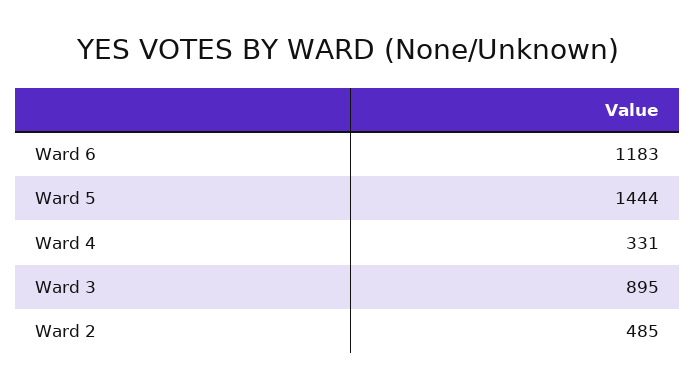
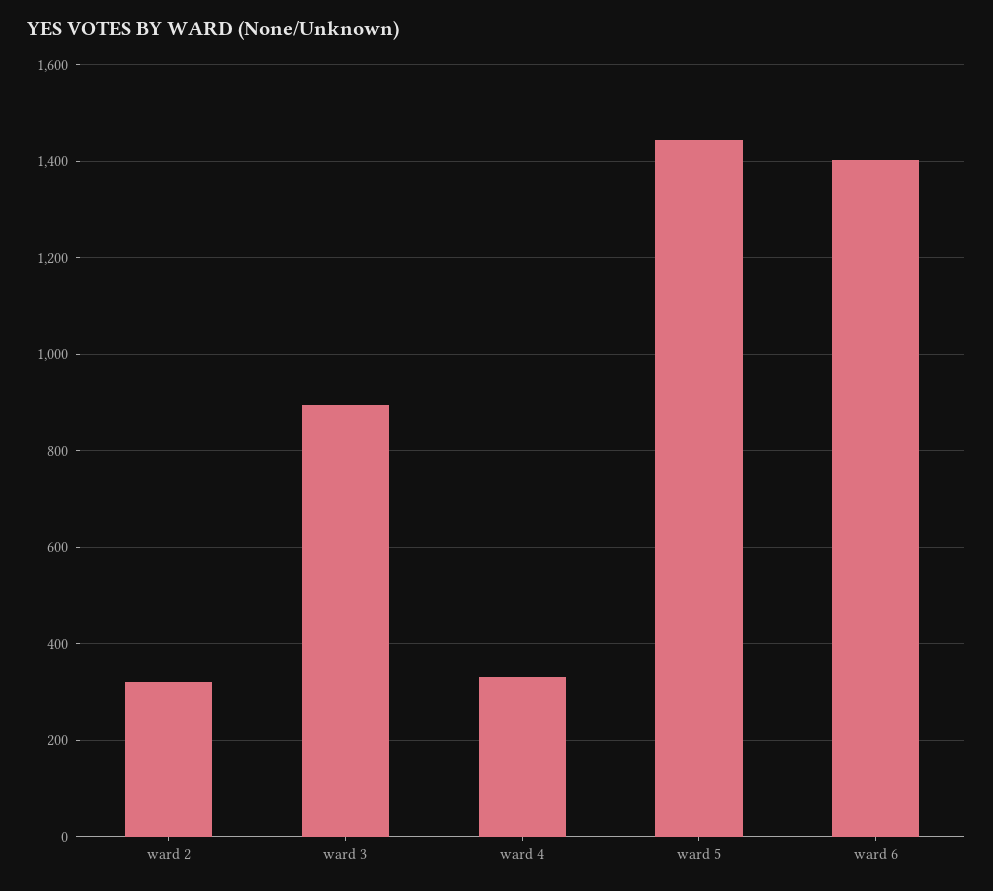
  {
-   "Ward 6": 1183,
+   "Ward 6": 1400,
    "Ward 5": 1444,
    "Ward 4": 331,
    "Ward 3": 895,
-   "Ward 2": 485
+   "Ward 2": 320
  }

